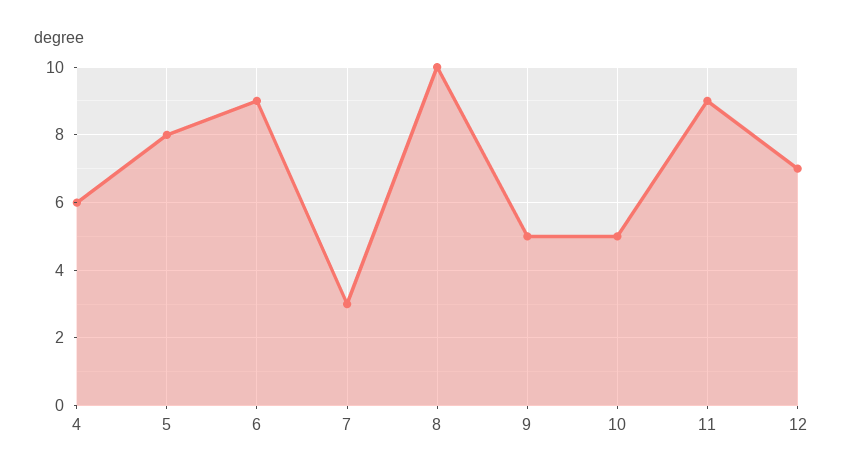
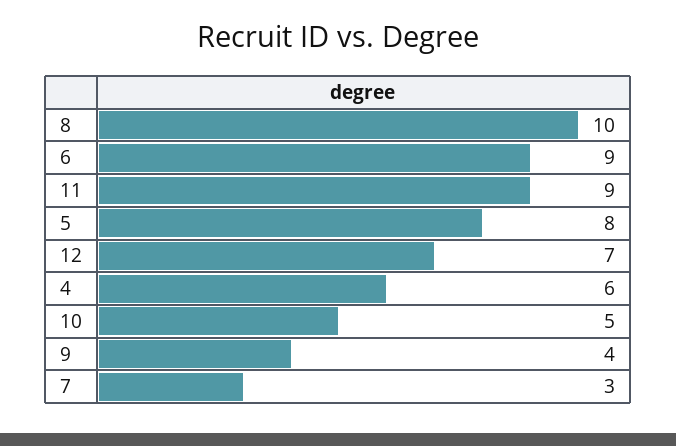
  {
    "4": 6,
    "5": 8,
    "6": 9,
    "7": 3,
    "8": 10,
-   "9": 5,
+   "9": 4,
    "10": 5,
    "11": 9,
    "12": 7
  }

